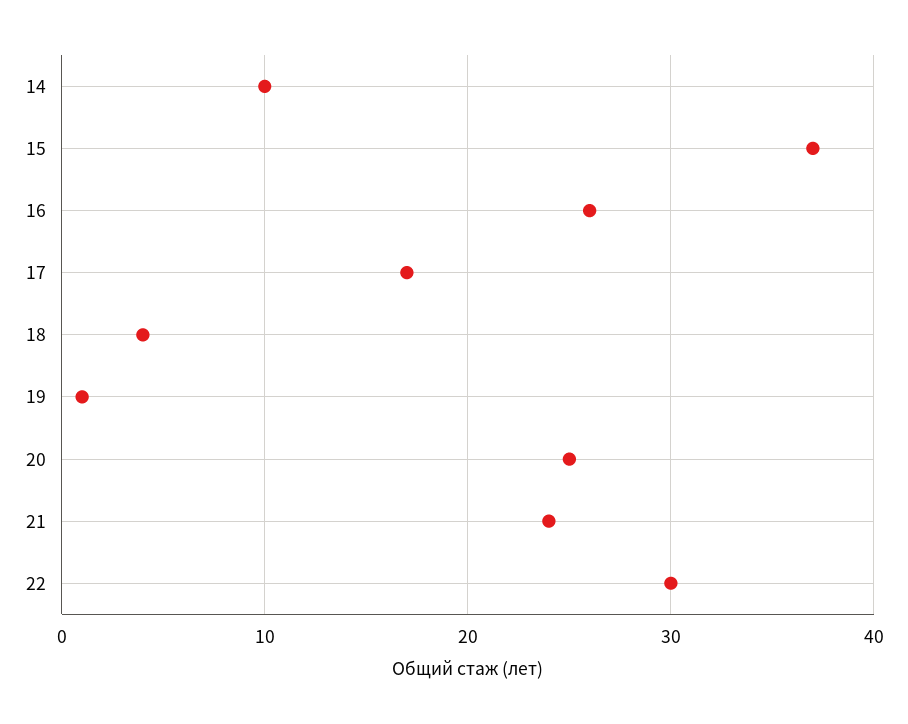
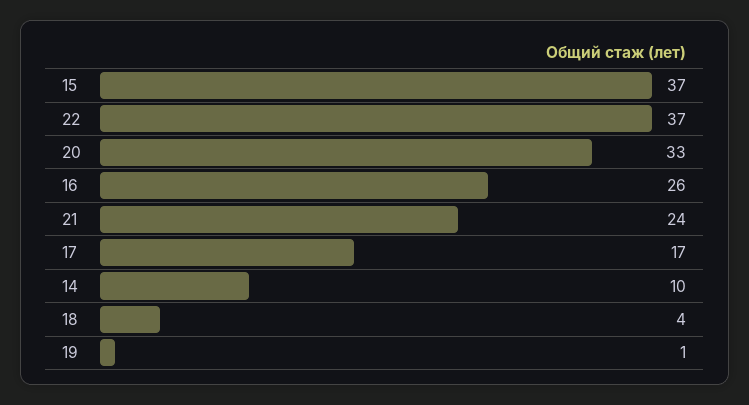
  {
    "14": 10,
    "15": 37,
    "16": 26,
    "17": 17,
    "18": 4,
    "19": 1,
-   "20": 25,
+   "20": 33,
    "21": 24,
-   "22": 30
+   "22": 37
  }

